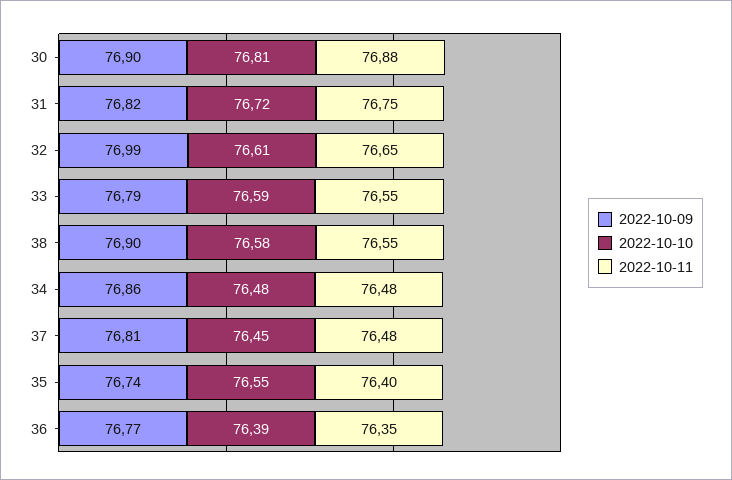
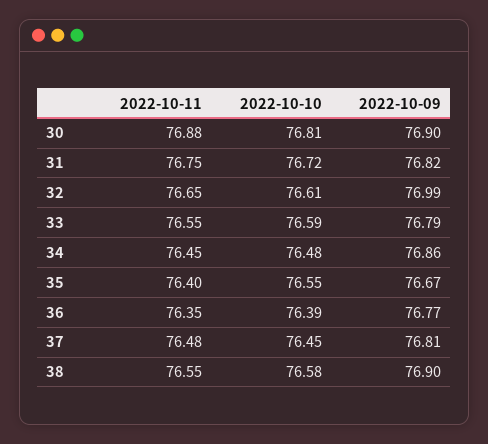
  {
    "2022-10-09": {
      "30": 76.9,
      "31": 76.82,
      "32": 76.99,
      "33": 76.79,
      "38": 76.9,
      "34": 76.86,
      "37": 76.81,
-     "35": 76.74,
+     "35": 76.67,
      "36": 76.77
    },
    "2022-10-10": {
      "30": 76.81,
      "31": 76.72,
      "32": 76.61,
      "33": 76.59,
      "38": 76.58,
      "34": 76.48,
      "37": 76.45,
      "35": 76.55,
      "36": 76.39
    },
    "2022-10-11": {
      "30": 76.88,
      "31": 76.75,
      "32": 76.65,
      "33": 76.55,
      "38": 76.55,
-     "34": 76.48,
+     "34": 76.45,
      "37": 76.48,
      "35": 76.4,
      "36": 76.35
    }
  }

